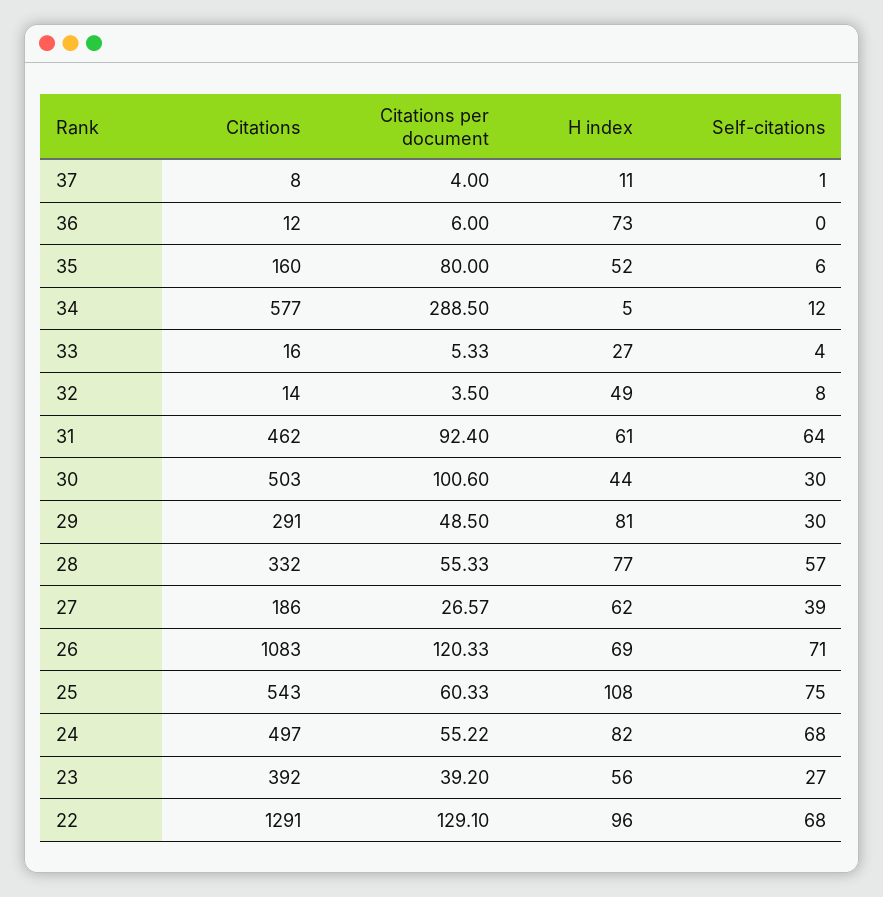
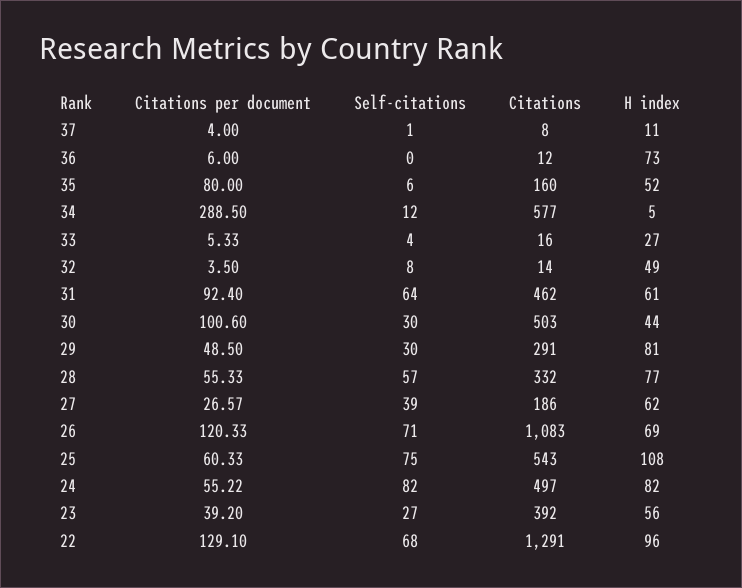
  {
    "Citations": {
      "37": 8,
      "36": 12,
      "35": 160,
      "34": 577,
      "33": 16,
      "32": 14,
      "31": 462,
      "30": 503,
      "29": 291,
      "28": 332,
      "27": 186,
      "26": 1083,
      "25": 543,
      "24": 497,
      "23": 392,
      "22": 1291
    },
    "Citations per document": {
      "37": 4,
      "36": 6,
      "35": 80,
      "34": 288.5,
      "33": 5.33,
      "32": 3.5,
      "31": 92.4,
      "30": 100.6,
      "29": 48.5,
      "28": 55.33,
      "27": 26.57,
      "26": 120.33,
      "25": 60.33,
      "24": 55.22,
      "23": 39.2,
      "22": 129.1
    },
    "H index": {
      "37": 11,
      "36": 73,
      "35": 52,
      "34": 5,
      "33": 27,
      "32": 49,
      "31": 61,
      "30": 44,
      "29": 81,
      "28": 77,
      "27": 62,
      "26": 69,
      "25": 108,
      "24": 82,
      "23": 56,
      "22": 96
    },
    "Self-citations": {
      "37": 1,
      "36": 0,
      "35": 6,
      "34": 12,
      "33": 4,
      "32": 8,
      "31": 64,
      "30": 30,
      "29": 30,
      "28": 57,
      "27": 39,
      "26": 71,
      "25": 75,
-     "24": 68,
+     "24": 82,
      "23": 27,
      "22": 68
    }
  }

